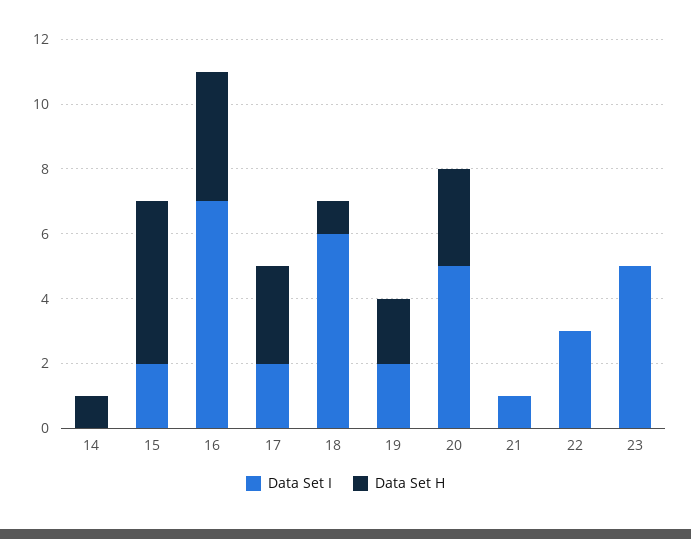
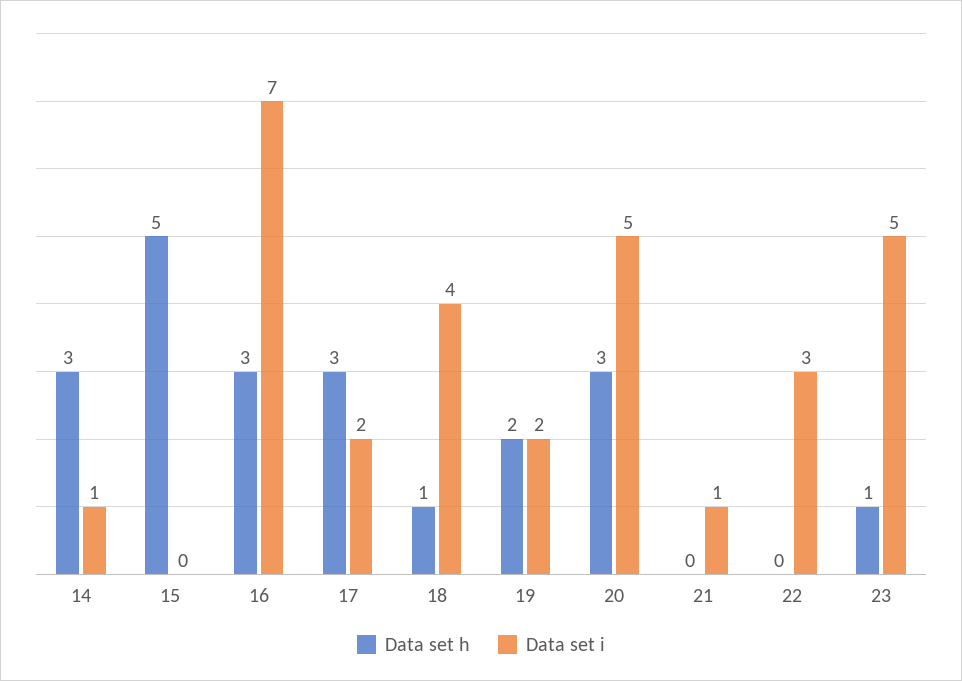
  {
    "Data Set I": {
-     "14": 0,
+     "14": 1,
-     "15": 2,
+     "15": 0,
      "16": 7,
      "17": 2,
-     "18": 6,
+     "18": 4,
      "19": 2,
      "20": 5,
      "21": 1,
      "22": 3,
      "23": 5
    },
    "Data Set H": {
-     "14": 1,
+     "14": 3,
      "15": 5,
-     "16": 4,
+     "16": 3,
      "17": 3,
      "18": 1,
      "19": 2,
      "20": 3,
      "21": 0,
      "22": 0,
-     "23": 0
+     "23": 1
    }
  }

